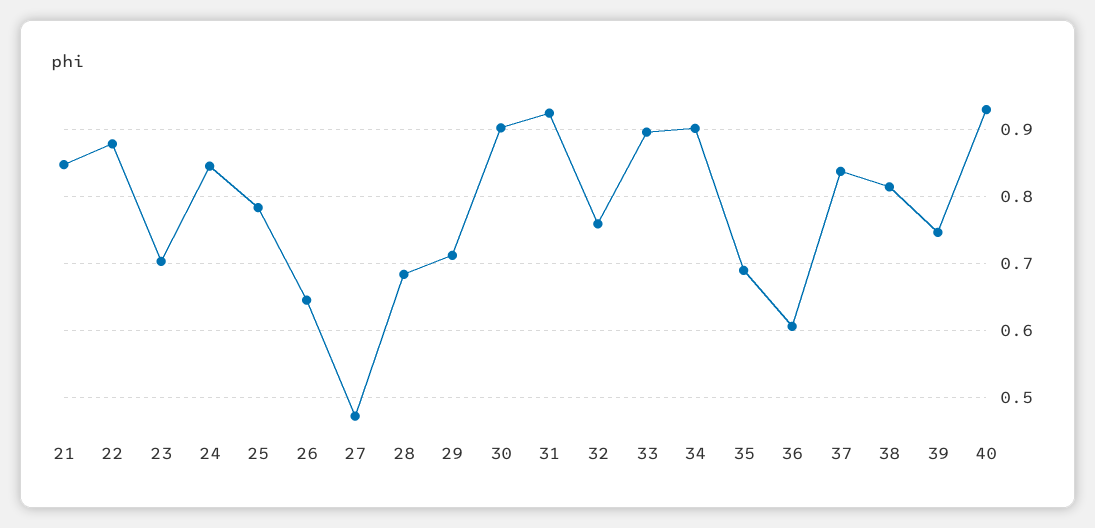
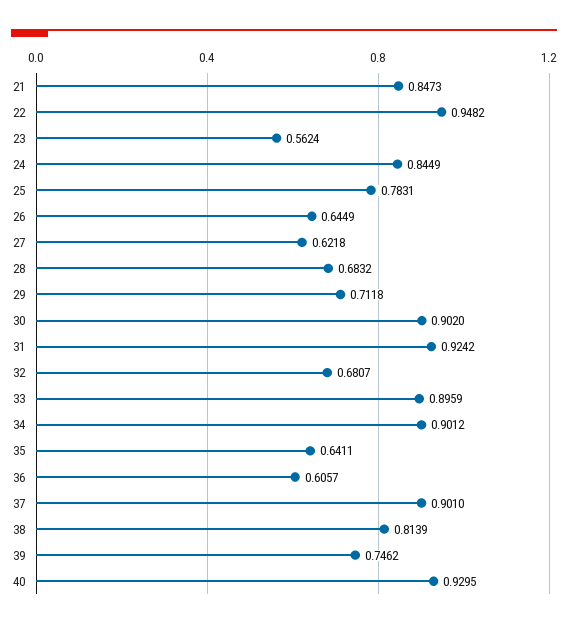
  {
    "21": 0.8473,
-   "22": 0.88,
+   "22": 0.9482,
-   "23": 0.7,
+   "23": 0.5624,
    "24": 0.8449,
    "25": 0.7831,
    "26": 0.6449,
-   "27": 0.47,
+   "27": 0.6218,
    "28": 0.6832,
    "29": 0.7118,
    "30": 0.902,
    "31": 0.9242,
-   "32": 0.76,
+   "32": 0.6807,
    "33": 0.8959,
    "34": 0.9012,
-   "35": 0.69,
+   "35": 0.6411,
    "36": 0.6057,
-   "37": 0.84,
+   "37": 0.901,
    "38": 0.8139,
    "39": 0.7462,
    "40": 0.9295
  }

